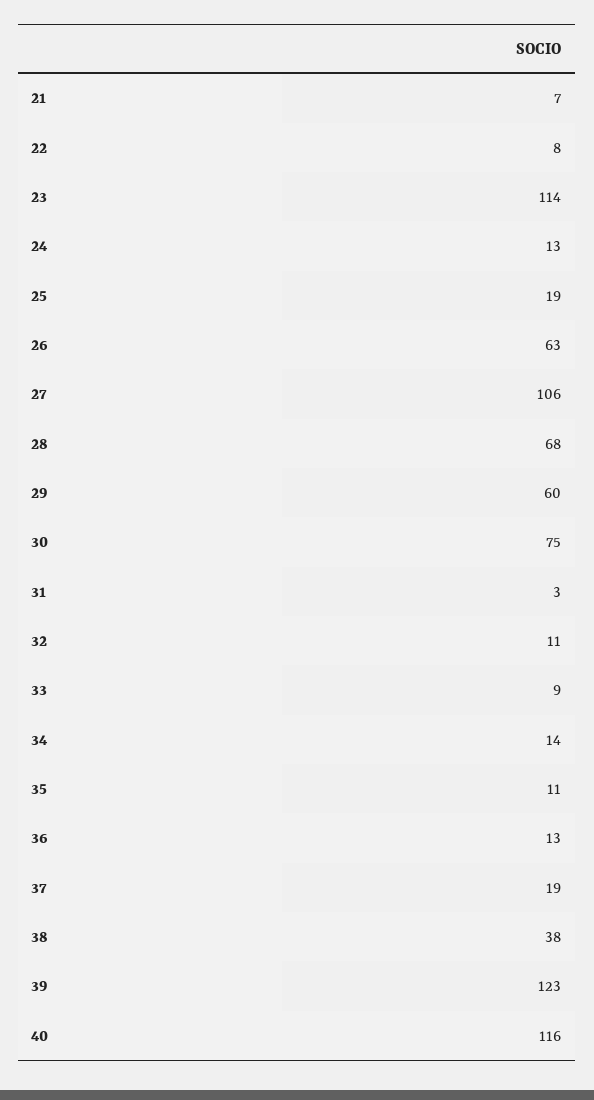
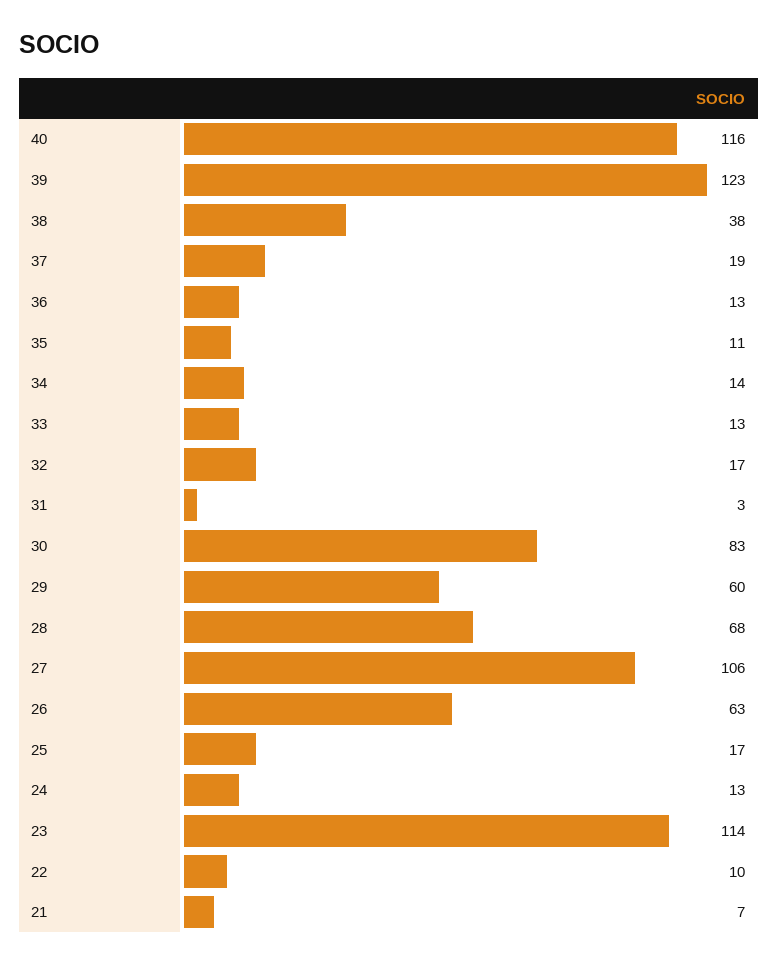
  {
    "21": 7,
-   "22": 8,
+   "22": 10,
    "23": 114,
    "24": 13,
-   "25": 19,
+   "25": 17,
    "26": 63,
    "27": 106,
    "28": 68,
    "29": 60,
-   "30": 75,
+   "30": 83,
    "31": 3,
-   "32": 11,
+   "32": 17,
-   "33": 9,
+   "33": 13,
    "34": 14,
    "35": 11,
    "36": 13,
    "37": 19,
    "38": 38,
    "39": 123,
    "40": 116
  }

